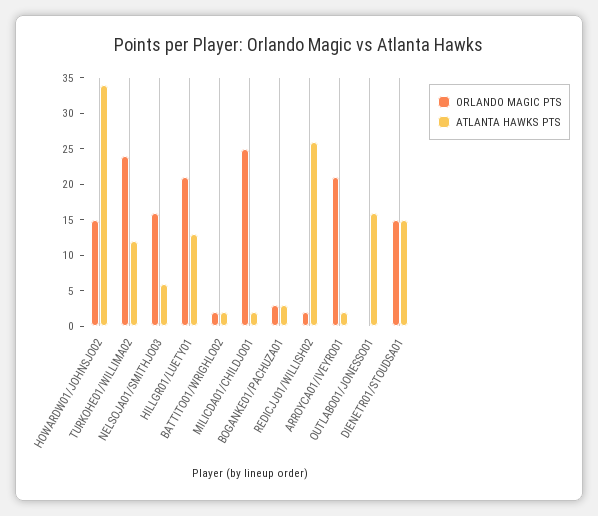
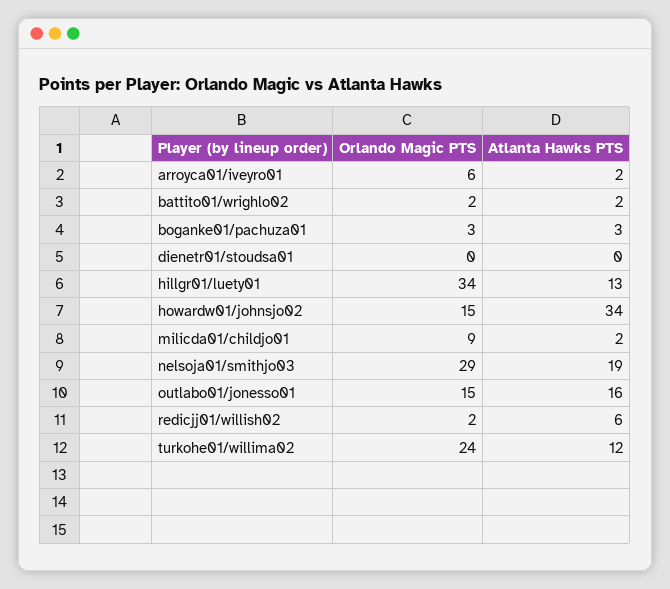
  {
    "ORLANDO MAGIC PTS": {
      "HOWARDW01/JOHNSJO02": 15,
      "TURKOHE01/WILLIMA02": 24,
-     "NELSOJA01/SMITHJO03": 15,
+     "NELSOJA01/SMITHJO03": 29,
-     "HILLGR01/LUETY01": 20,
+     "HILLGR01/LUETY01": 34,
      "BATTITO01/WRIGHLO02": 2,
-     "MILICDA01/CHILDJO01": 25,
+     "MILICDA01/CHILDJO01": 9,
      "BOGANKE01/PACHUZA01": 3,
      "REDICJJ01/WILLISH02": 2,
-     "ARROYCA01/IVEYRO01": 20,
+     "ARROYCA01/IVEYRO01": 6,
-     "OUTLABO01/JONESSO01": 0,
+     "OUTLABO01/JONESSO01": 15,
-     "DIENETR01/STOUDSA01": 15
+     "DIENETR01/STOUDSA01": 0
    },
    "ATLANTA HAWKS PTS": {
      "HOWARDW01/JOHNSJO02": 34,
      "TURKOHE01/WILLIMA02": 12,
-     "NELSOJA01/SMITHJO03": 5,
+     "NELSOJA01/SMITHJO03": 19,
      "HILLGR01/LUETY01": 13,
      "BATTITO01/WRIGHLO02": 2,
      "MILICDA01/CHILDJO01": 2,
      "BOGANKE01/PACHUZA01": 3,
-     "REDICJJ01/WILLISH02": 25,
+     "REDICJJ01/WILLISH02": 6,
      "ARROYCA01/IVEYRO01": 2,
      "OUTLABO01/JONESSO01": 16,
-     "DIENETR01/STOUDSA01": 15
+     "DIENETR01/STOUDSA01": 0
    }
  }

